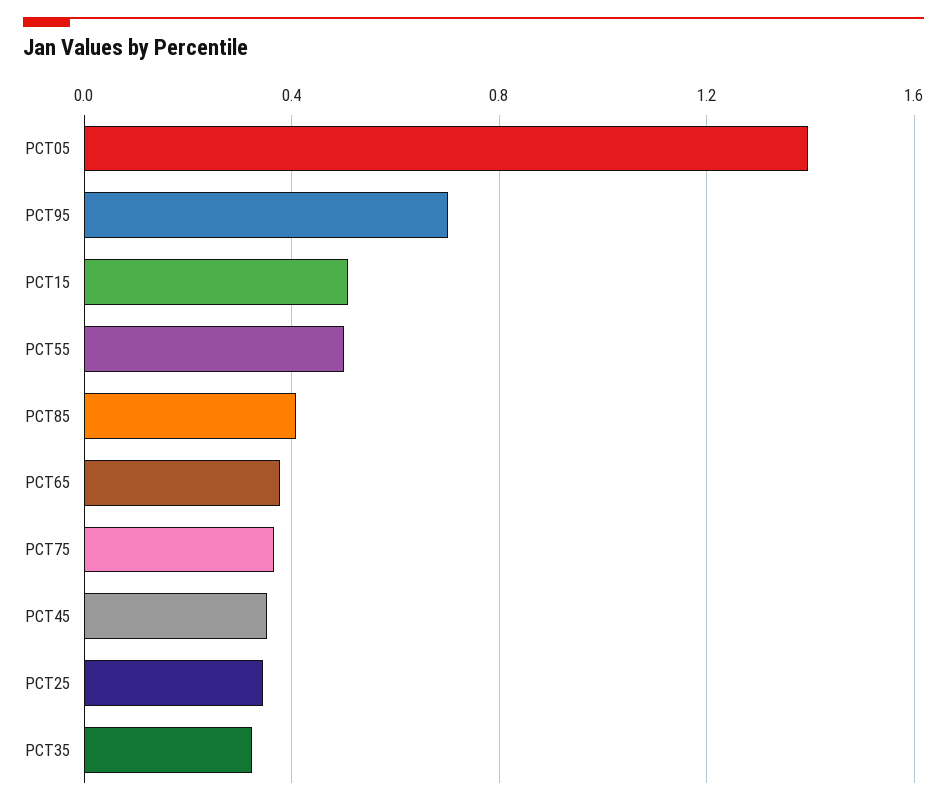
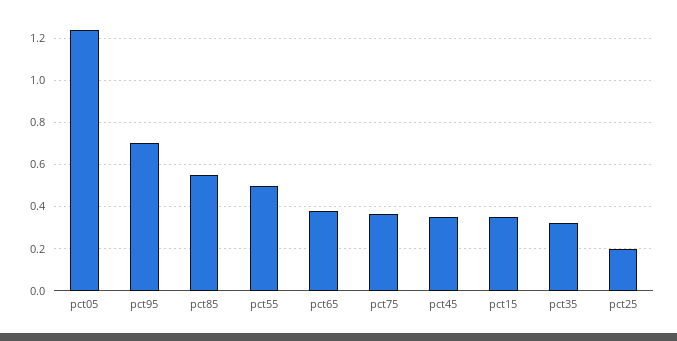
  {
-   "PCT05": 1.4,
+   "PCT05": 1.25,
    "PCT95": 0.7,
-   "PCT15": 0.5,
+   "PCT15": 0.35,
    "PCT55": 0.5,
-   "PCT85": 0.4,
+   "PCT85": 0.55,
    "PCT65": 0.4,
    "PCT75": 0.35,
    "PCT45": 0.35,
-   "PCT25": 0.35,
+   "PCT25": 0.2,
    "PCT35": 0.3
  }

